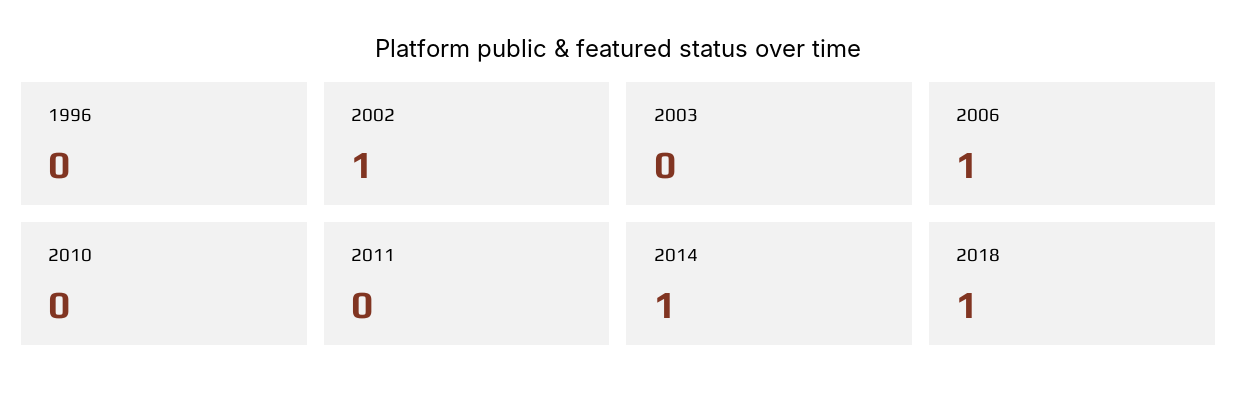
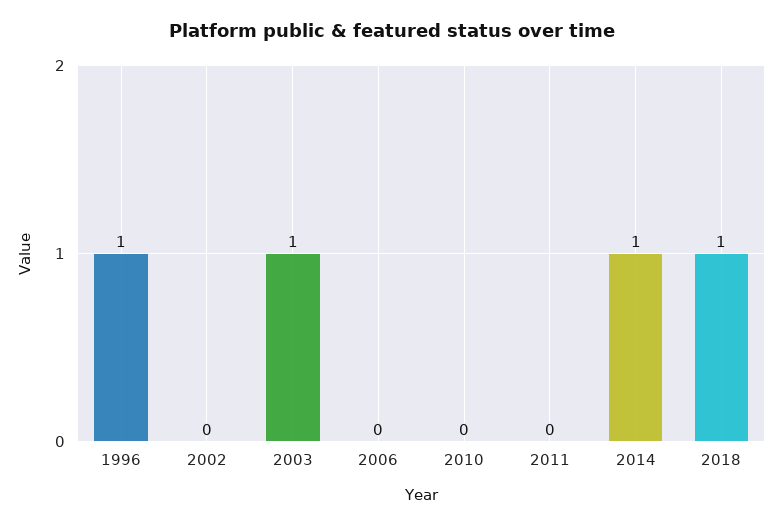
  {
-   "1996": 0,
+   "1996": 1,
-   "2002": 1,
+   "2002": 0,
-   "2003": 0,
+   "2003": 1,
-   "2006": 1,
+   "2006": 0,
    "2010": 0,
    "2011": 0,
    "2014": 1,
    "2018": 1
  }

